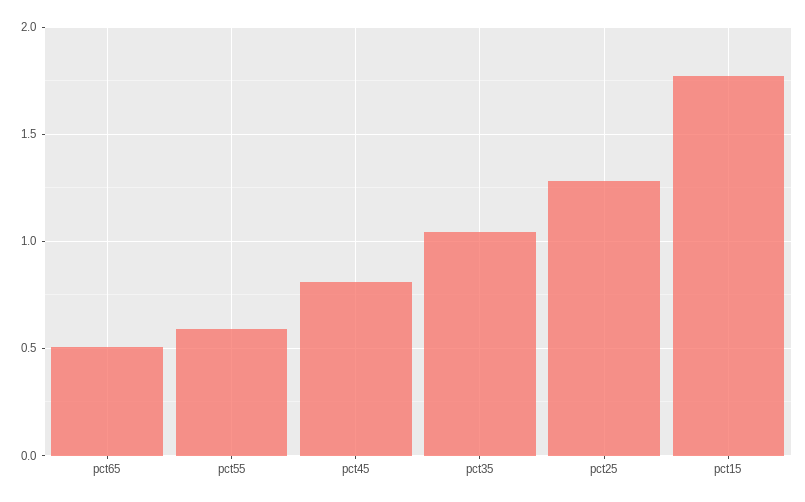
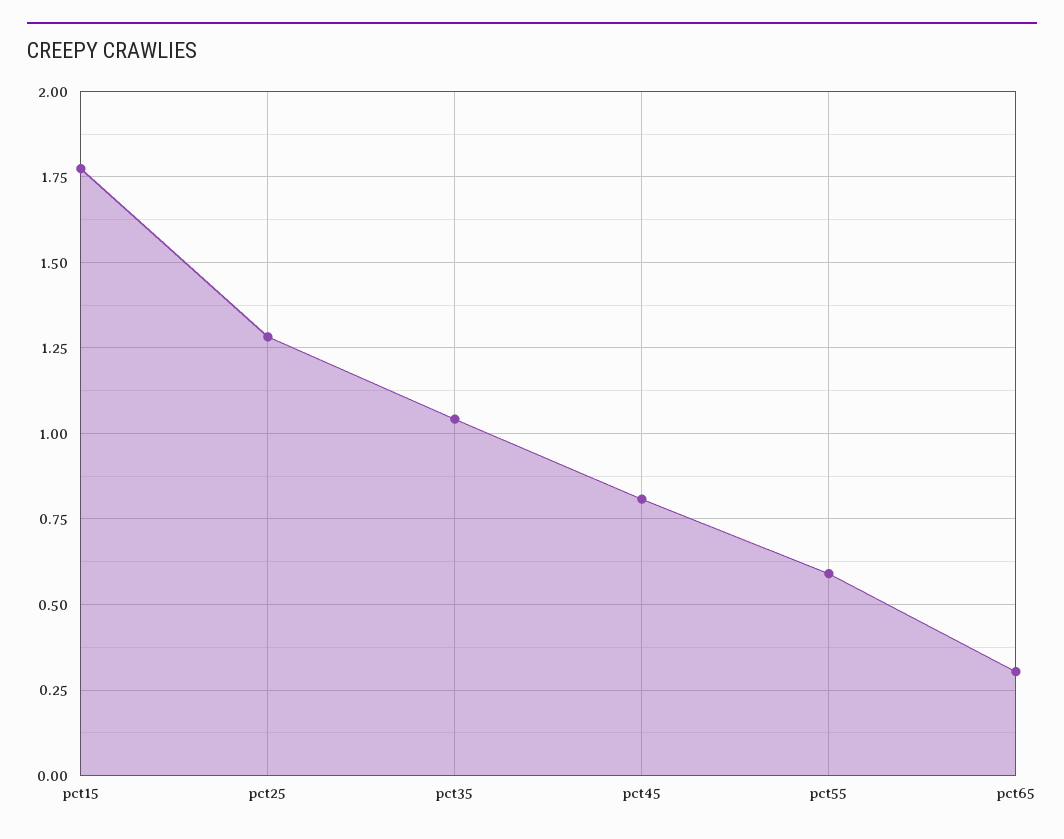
  {
-   "pct65": 0.5,
+   "pct65": 0.3,
    "pct55": 0.6,
    "pct45": 0.8,
    "pct35": 1.05,
    "pct25": 1.275,
    "pct15": 1.775
  }

